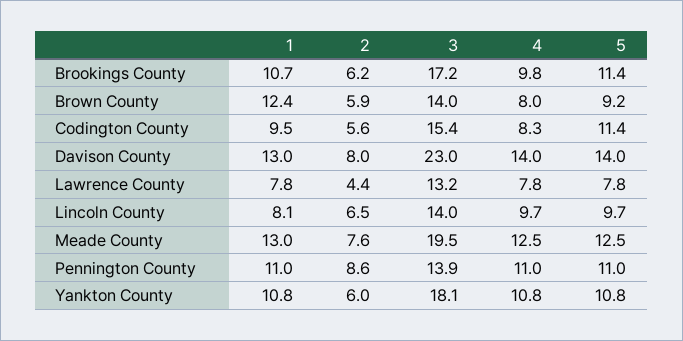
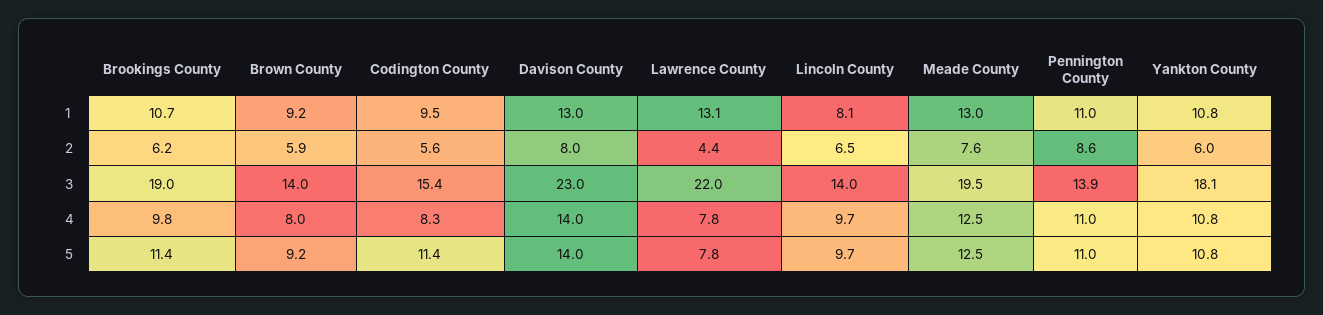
  {
    "1": {
      "Brookings County": 10.7,
-     "Brown County": 12.4,
+     "Brown County": 9.2,
      "Codington County": 9.5,
      "Davison County": 13,
-     "Lawrence County": 7.8,
+     "Lawrence County": 13.1,
      "Lincoln County": 8.1,
      "Meade County": 13,
      "Pennington County": 11,
      "Yankton County": 10.8
    },
    "2": {
      "Brookings County": 6.2,
      "Brown County": 5.9,
      "Codington County": 5.6,
      "Davison County": 8,
      "Lawrence County": 4.4,
      "Lincoln County": 6.5,
      "Meade County": 7.6,
      "Pennington County": 8.6,
      "Yankton County": 6
    },
    "3": {
-     "Brookings County": 17.2,
+     "Brookings County": 19,
      "Brown County": 14,
      "Codington County": 15.4,
      "Davison County": 23,
-     "Lawrence County": 13.2,
+     "Lawrence County": 22,
      "Lincoln County": 14,
      "Meade County": 19.5,
      "Pennington County": 13.9,
      "Yankton County": 18.1
    },
    "4": {
      "Brookings County": 9.8,
      "Brown County": 8,
      "Codington County": 8.3,
      "Davison County": 14,
      "Lawrence County": 7.8,
      "Lincoln County": 9.7,
      "Meade County": 12.5,
      "Pennington County": 11,
      "Yankton County": 10.8
    },
    "5": {
      "Brookings County": 11.4,
      "Brown County": 9.2,
      "Codington County": 11.4,
      "Davison County": 14,
      "Lawrence County": 7.8,
      "Lincoln County": 9.7,
      "Meade County": 12.5,
      "Pennington County": 11,
      "Yankton County": 10.8
    }
  }

